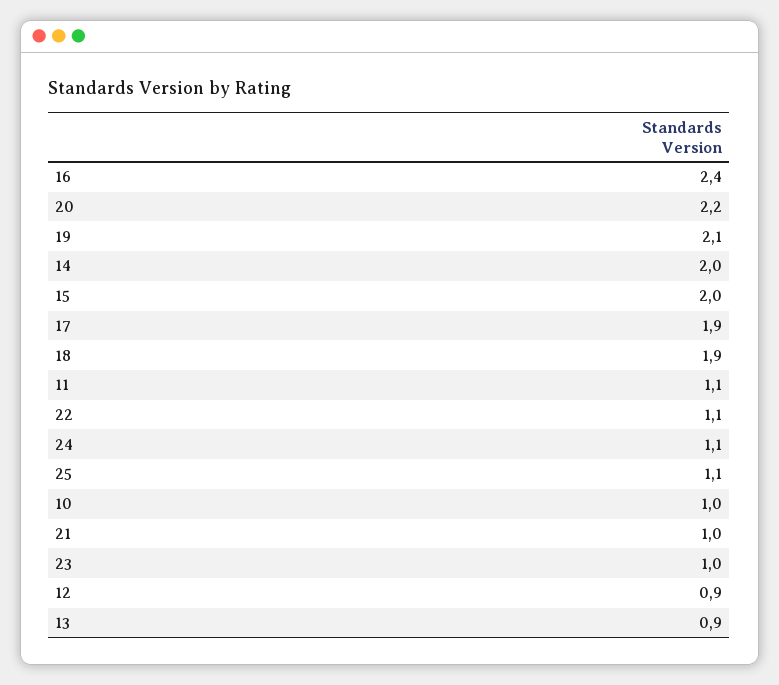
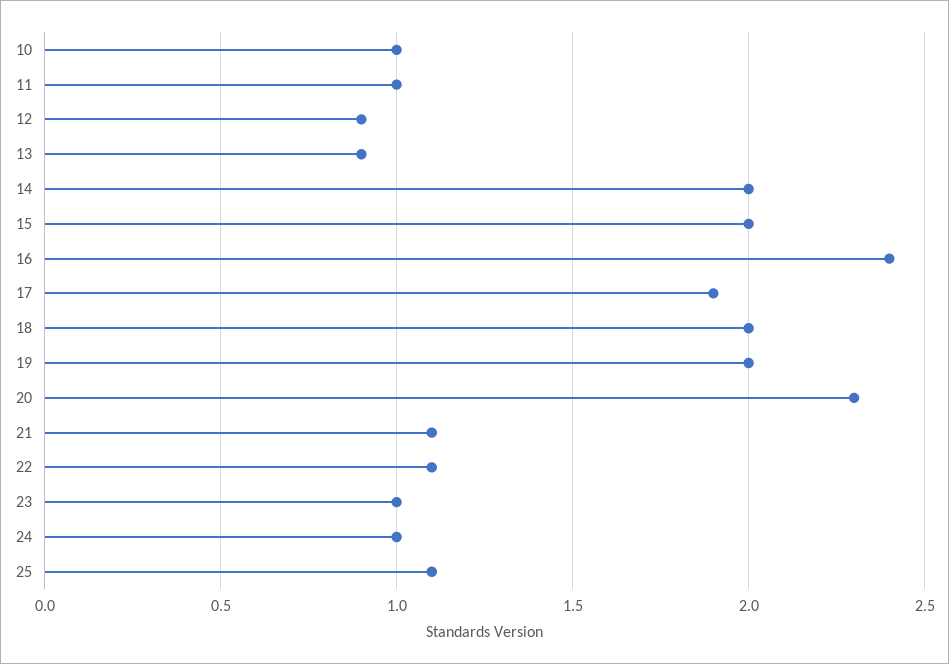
  {
    "16": 2.4,
-   "20": 2.2,
+   "20": 2.3,
-   "19": 2.1,
+   "19": 2,
    "14": 2,
    "15": 2,
    "17": 1.9,
-   "18": 1.9,
+   "18": 2,
-   "11": 1.1,
+   "11": 1,
    "22": 1.1,
-   "24": 1.1,
+   "24": 1,
    "25": 1.1,
    "10": 1,
-   "21": 1,
+   "21": 1.1,
    "23": 1,
    "12": 0.9,
    "13": 0.9
  }

